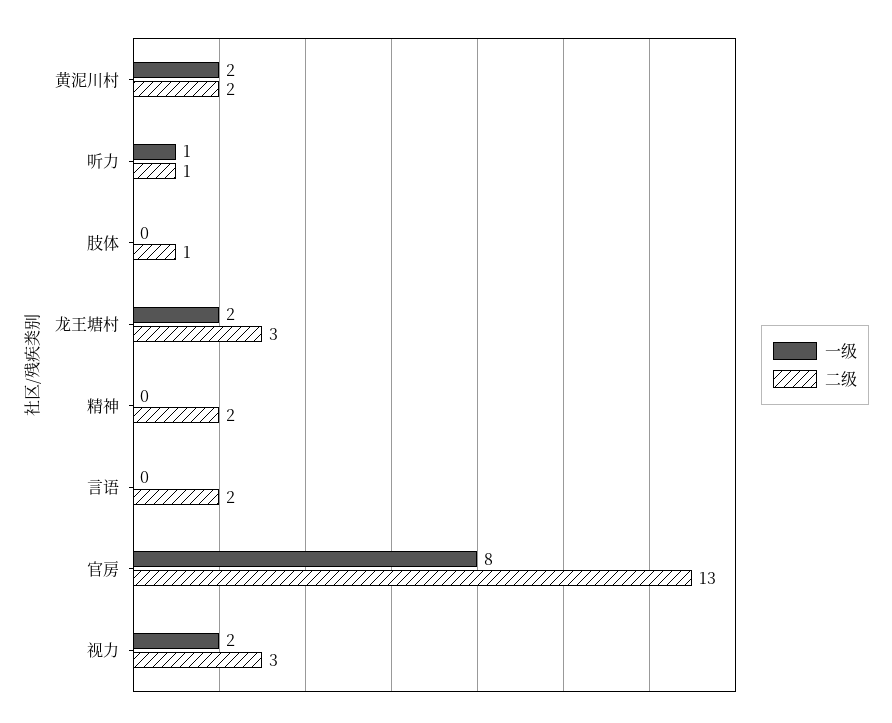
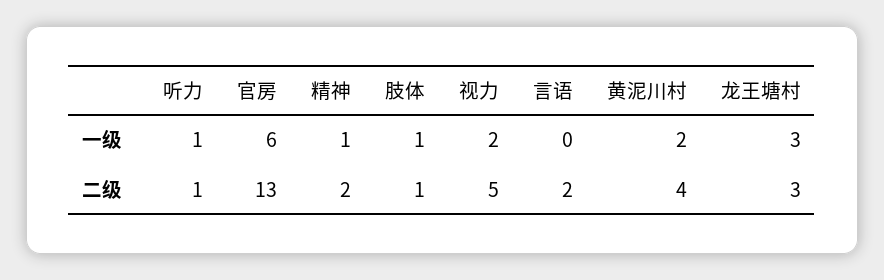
  {
    "一级": {
      "黄泥川村": 2,
      "听力": 1,
-     "肢体": 0,
+     "肢体": 1,
-     "龙王塘村": 2,
+     "龙王塘村": 3,
-     "精神": 0,
+     "精神": 1,
      "言语": 0,
-     "官房": 8,
+     "官房": 6,
      "视力": 2
    },
    "二级": {
-     "黄泥川村": 2,
+     "黄泥川村": 4,
      "听力": 1,
      "肢体": 1,
      "龙王塘村": 3,
      "精神": 2,
      "言语": 2,
      "官房": 13,
-     "视力": 3
+     "视力": 5
    }
  }

